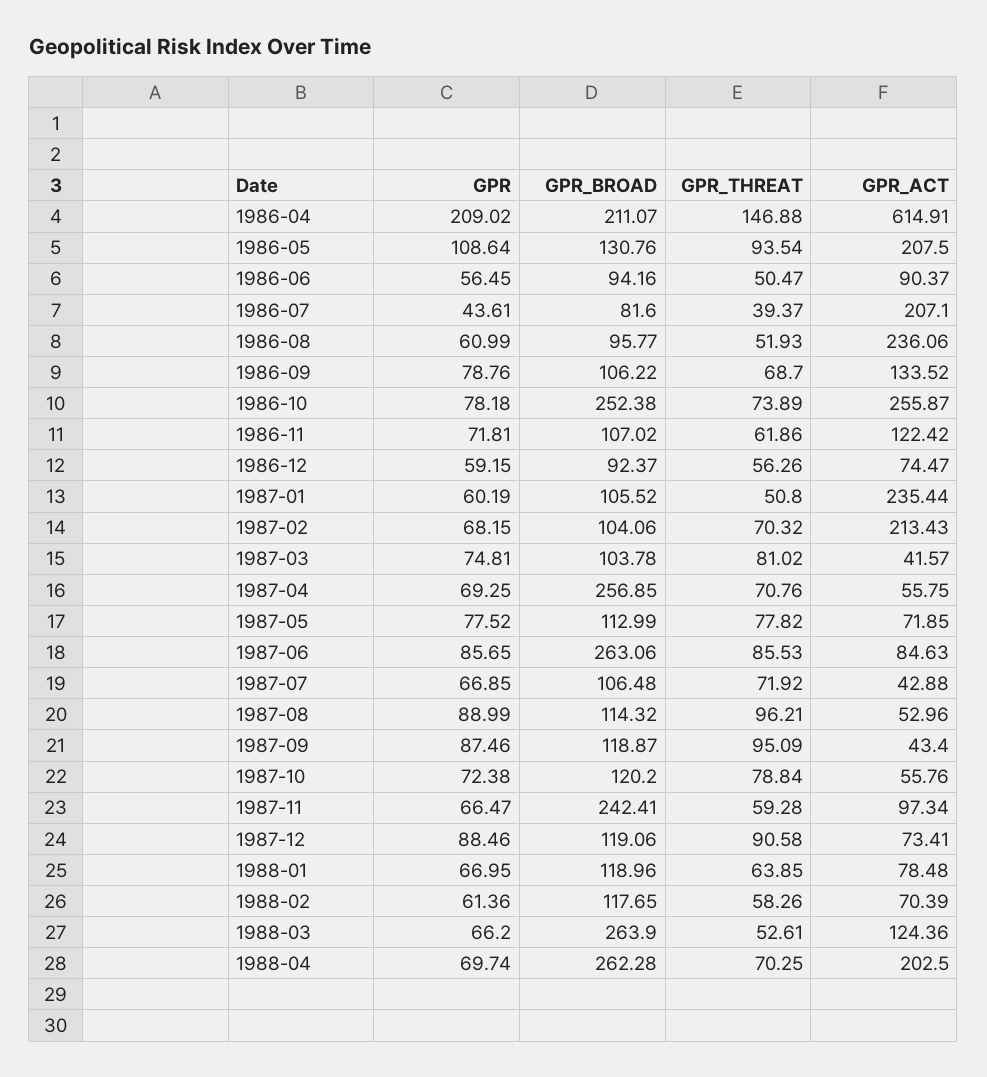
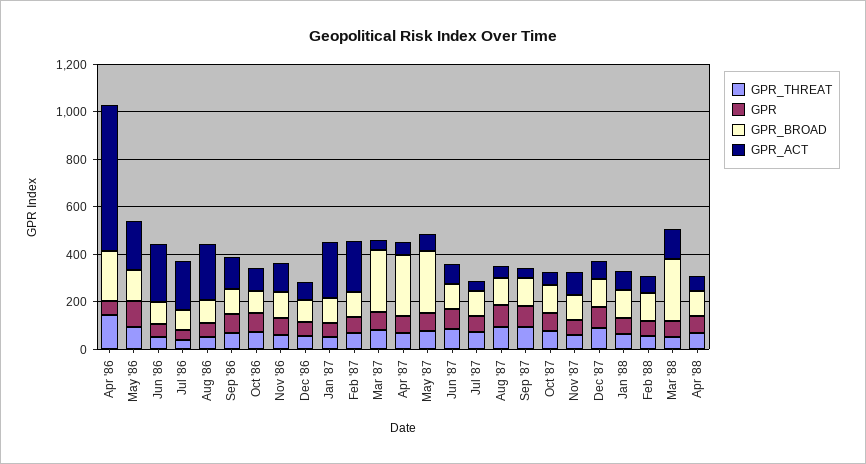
  {
    "GPR": {
-     "1986-04": 209.02,
+     "1986-04": 50,
      "1986-05": 108.64,
      "1986-06": 56.45,
      "1986-07": 43.61,
      "1986-08": 60.99,
      "1986-09": 78.76,
      "1986-10": 78.18,
      "1986-11": 71.81,
      "1986-12": 59.15,
      "1987-01": 60.19,
      "1987-02": 68.15,
      "1987-03": 74.81,
      "1987-04": 69.25,
      "1987-05": 77.52,
      "1987-06": 85.65,
      "1987-07": 66.85,
      "1987-08": 88.99,
      "1987-09": 87.46,
      "1987-10": 72.38,
      "1987-11": 66.47,
      "1987-12": 88.46,
      "1988-01": 66.95,
      "1988-02": 61.36,
      "1988-03": 66.2,
      "1988-04": 69.74
    },
    "GPR_BROAD": {
      "1986-04": 211.07,
      "1986-05": 130.76,
      "1986-06": 94.16,
      "1986-07": 81.6,
      "1986-08": 95.77,
      "1986-09": 106.22,
-     "1986-10": 252.38,
+     "1986-10": 100,
      "1986-11": 107.02,
      "1986-12": 92.37,
      "1987-01": 105.52,
      "1987-02": 104.06,
-     "1987-03": 103.78,
+     "1987-03": 250,
      "1987-04": 256.85,
-     "1987-05": 112.99,
+     "1987-05": 250,
-     "1987-06": 263.06,
+     "1987-06": 100,
      "1987-07": 106.48,
      "1987-08": 114.32,
      "1987-09": 118.87,
      "1987-10": 120.2,
-     "1987-11": 242.41,
+     "1987-11": 100,
      "1987-12": 119.06,
      "1988-01": 118.96,
      "1988-02": 117.65,
      "1988-03": 263.9,
-     "1988-04": 262.28
+     "1988-04": 100
    },
    "GPR_THREAT": {
      "1986-04": 146.88,
      "1986-05": 93.54,
      "1986-06": 50.47,
      "1986-07": 39.37,
      "1986-08": 51.93,
      "1986-09": 68.7,
      "1986-10": 73.89,
      "1986-11": 61.86,
      "1986-12": 56.26,
      "1987-01": 50.8,
      "1987-02": 70.32,
      "1987-03": 81.02,
      "1987-04": 70.76,
      "1987-05": 77.82,
      "1987-06": 85.53,
      "1987-07": 71.92,
      "1987-08": 96.21,
      "1987-09": 95.09,
      "1987-10": 78.84,
      "1987-11": 59.28,
      "1987-12": 90.58,
      "1988-01": 63.85,
      "1988-02": 58.26,
      "1988-03": 52.61,
      "1988-04": 70.25
    },
    "GPR_ACT": {
      "1986-04": 614.91,
      "1986-05": 207.5,
-     "1986-06": 90.37,
+     "1986-06": 250,
      "1986-07": 207.1,
      "1986-08": 236.06,
      "1986-09": 133.52,
-     "1986-10": 255.87,
+     "1986-10": 100,
      "1986-11": 122.42,
      "1986-12": 74.47,
      "1987-01": 235.44,
      "1987-02": 213.43,
      "1987-03": 41.57,
      "1987-04": 55.75,
      "1987-05": 71.85,
      "1987-06": 84.63,
      "1987-07": 42.88,
      "1987-08": 52.96,
      "1987-09": 43.4,
      "1987-10": 55.76,
      "1987-11": 97.34,
      "1987-12": 73.41,
      "1988-01": 78.48,
      "1988-02": 70.39,
      "1988-03": 124.36,
-     "1988-04": 202.5
+     "1988-04": 50
    }
  }

